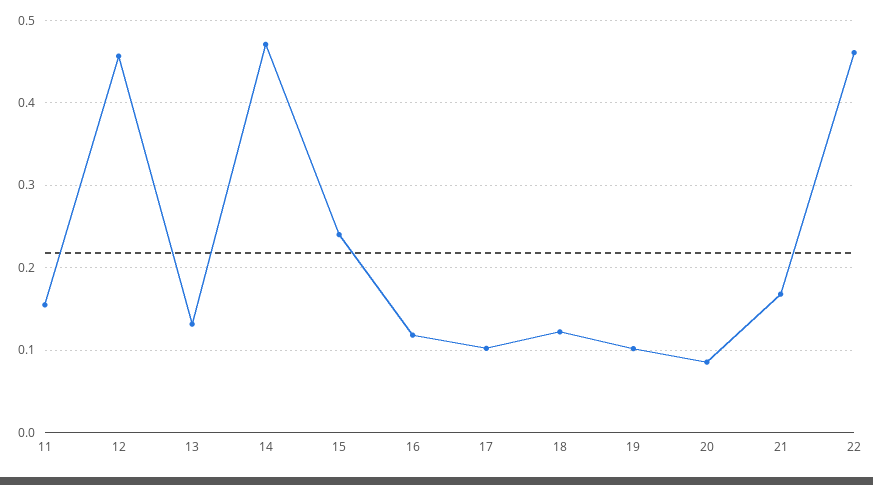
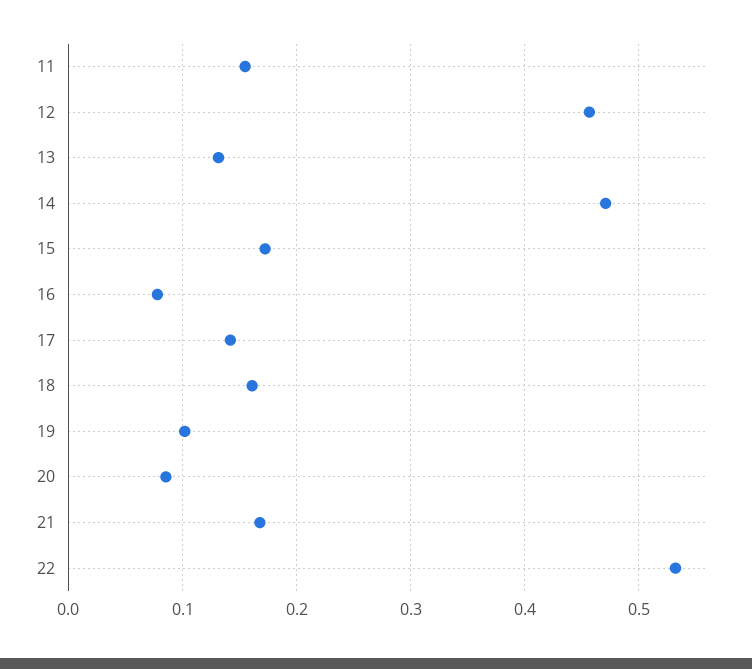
  {
    "11": 0.15,
    "12": 0.46,
    "13": 0.13,
    "14": 0.47,
-   "15": 0.24,
+   "15": 0.17,
-   "16": 0.12,
+   "16": 0.08,
-   "17": 0.1,
+   "17": 0.14,
-   "18": 0.12,
+   "18": 0.16,
    "19": 0.1,
    "20": 0.09,
    "21": 0.17,
-   "22": 0.46
+   "22": 0.53
  }

